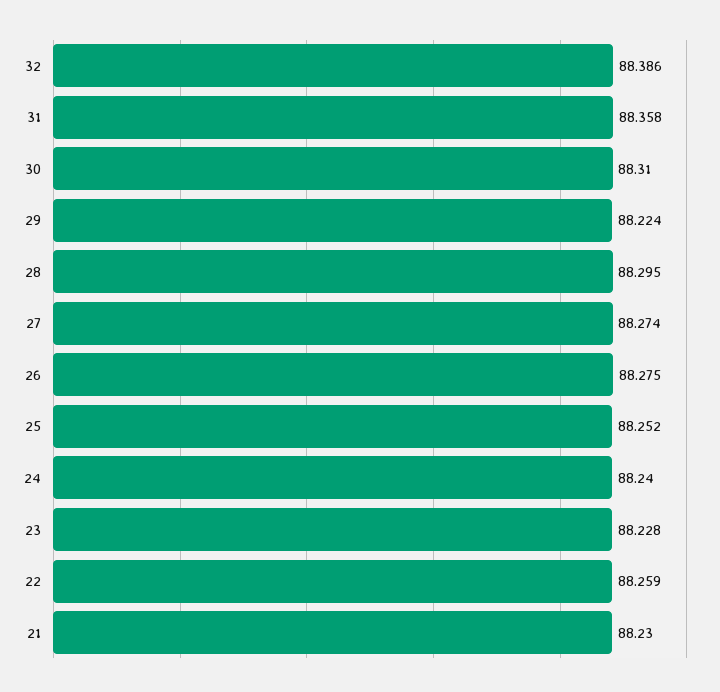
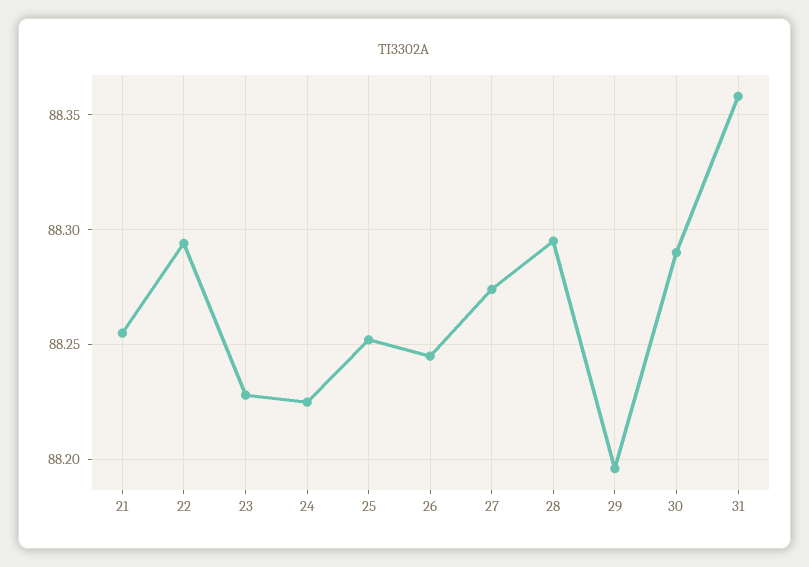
  {
-   "32": 88.386,
    "31": 88.358,
-   "30": 88.31,
+   "30": 88.29,
-   "29": 88.224,
+   "29": 88.195,
    "28": 88.295,
    "27": 88.274,
-   "26": 88.275,
+   "26": 88.245,
    "25": 88.252,
-   "24": 88.24,
+   "24": 88.225,
    "23": 88.228,
-   "22": 88.259,
+   "22": 88.295,
-   "21": 88.23
+   "21": 88.255
  }

